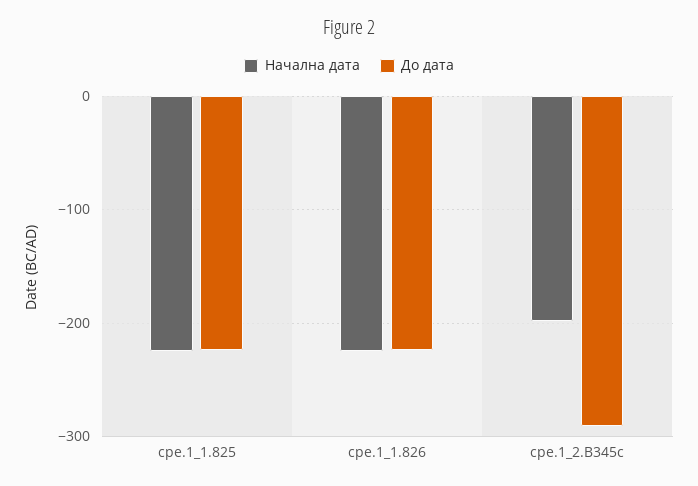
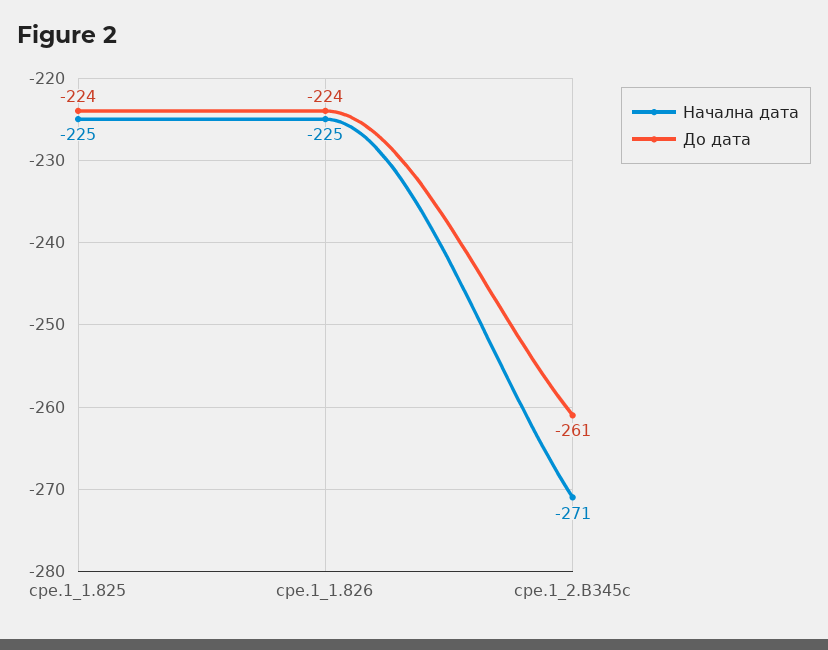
  {
    "Начална дата": {
      "cpe.1_1.825": -225,
      "cpe.1_1.826": -225,
-     "cpe.1_2.B345c": -200
+     "cpe.1_2.B345c": -271
    },
    "До дата": {
      "cpe.1_1.825": -224,
      "cpe.1_1.826": -224,
-     "cpe.1_2.B345c": -290
+     "cpe.1_2.B345c": -261
    }
  }

